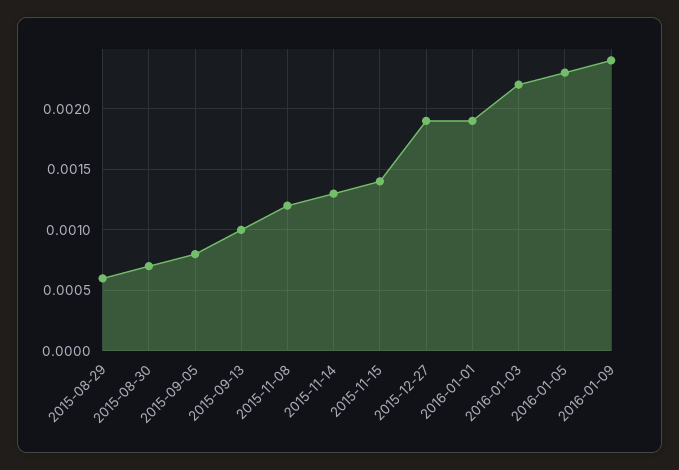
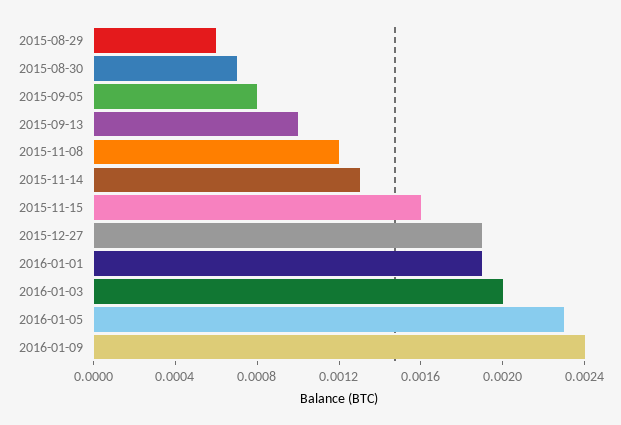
  {
    "2015-08-29": 0.0006,
    "2015-08-30": 0.0007,
    "2015-09-05": 0.0008,
    "2015-09-13": 0.001,
    "2015-11-08": 0.0012,
    "2015-11-14": 0.0013,
-   "2015-11-15": 0.0014,
+   "2015-11-15": 0.0016,
    "2015-12-27": 0.0019,
    "2016-01-01": 0.0019,
-   "2016-01-03": 0.0022,
+   "2016-01-03": 0.002,
    "2016-01-05": 0.0023,
    "2016-01-09": 0.0024
  }

